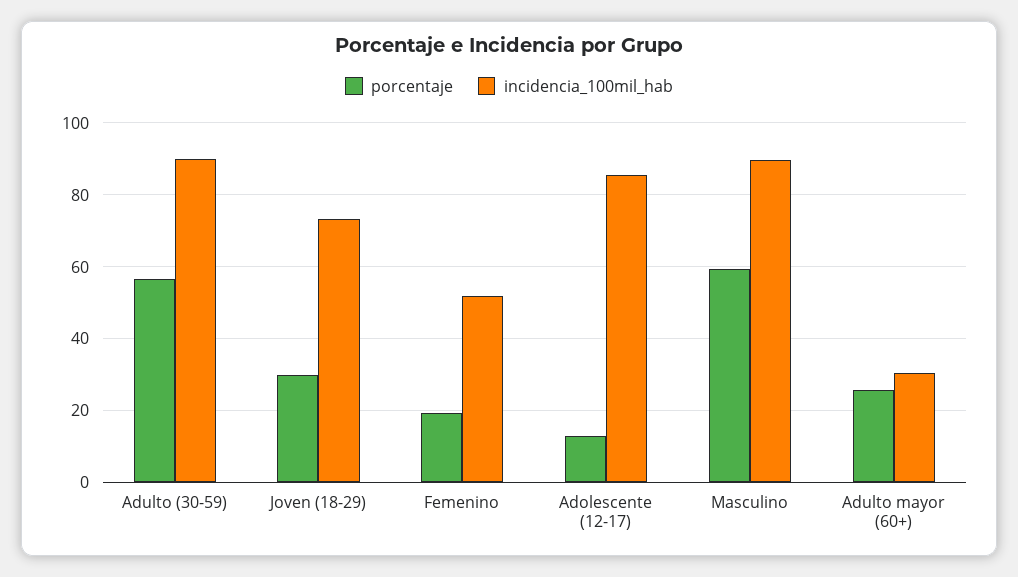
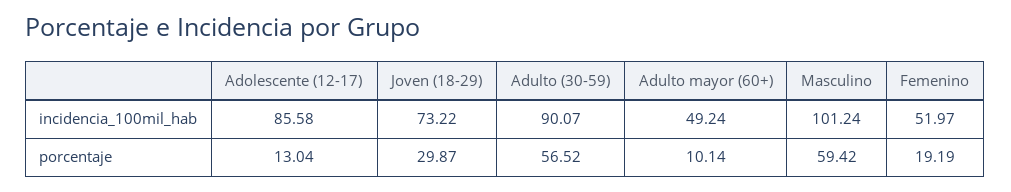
  {
    "porcentaje": {
      "Adulto (30-59)": 56.52,
      "Joven (18-29)": 29.87,
      "Femenino": 19.19,
      "Adolescente (12-17)": 13.04,
      "Masculino": 59.42,
-     "Adulto mayor (60+)": 26
+     "Adulto mayor (60+)": 10.14
    },
    "incidencia_100mil_hab": {
      "Adulto (30-59)": 90.07,
      "Joven (18-29)": 73.22,
      "Femenino": 51.97,
      "Adolescente (12-17)": 85.58,
-     "Masculino": 90,
+     "Masculino": 101.24,
-     "Adulto mayor (60+)": 30
+     "Adulto mayor (60+)": 49.24
    }
  }

